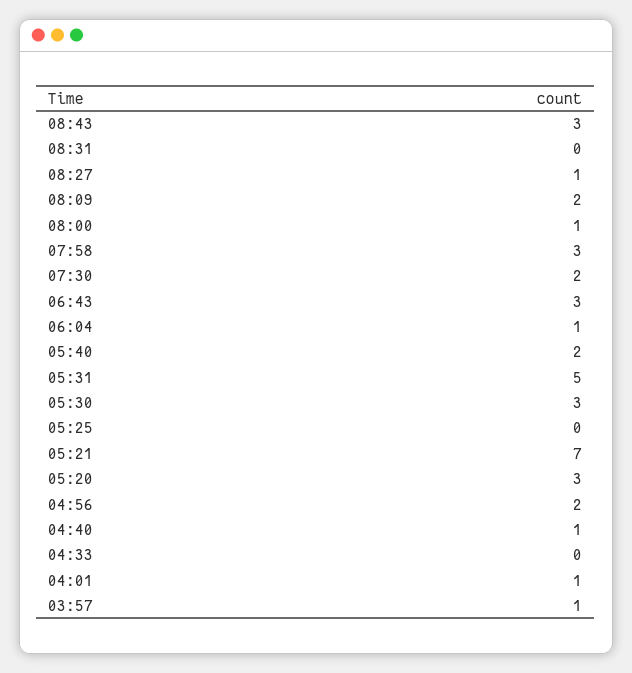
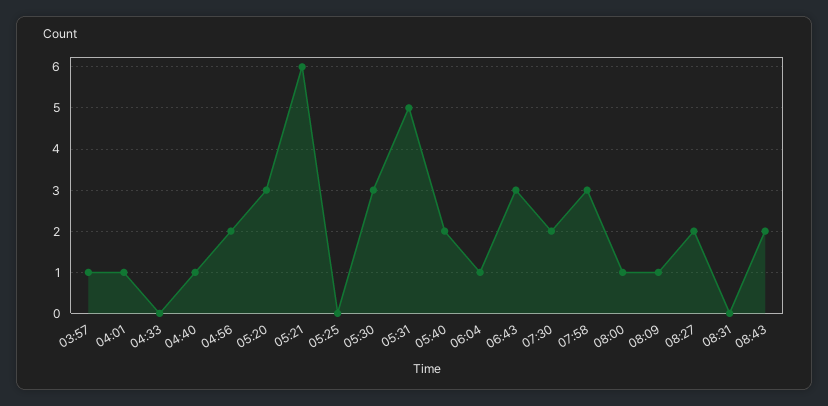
  {
-   "08:43": 3,
+   "08:43": 2,
    "08:31": 0,
-   "08:27": 1,
+   "08:27": 2,
-   "08:09": 2,
+   "08:09": 1,
    "08:00": 1,
    "07:58": 3,
    "07:30": 2,
    "06:43": 3,
    "06:04": 1,
    "05:40": 2,
    "05:31": 5,
    "05:30": 3,
    "05:25": 0,
-   "05:21": 7,
+   "05:21": 6,
    "05:20": 3,
    "04:56": 2,
    "04:40": 1,
    "04:33": 0,
    "04:01": 1,
    "03:57": 1
  }

